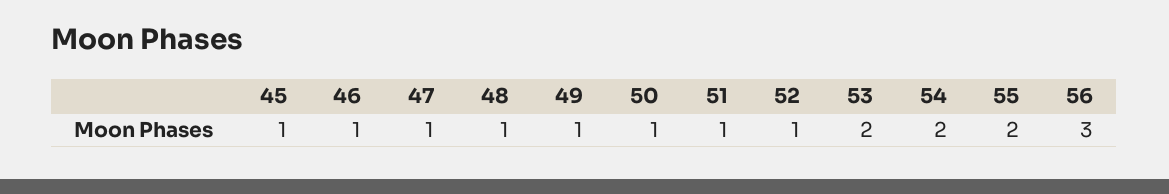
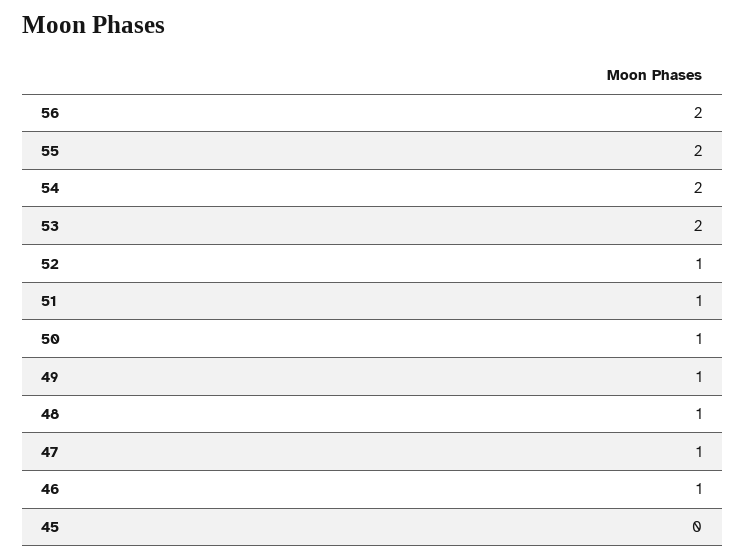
  {
-   "45": 1,
+   "45": 0,
    "46": 1,
    "47": 1,
    "48": 1,
    "49": 1,
    "50": 1,
    "51": 1,
    "52": 1,
    "53": 2,
    "54": 2,
    "55": 2,
-   "56": 3
+   "56": 2
  }

